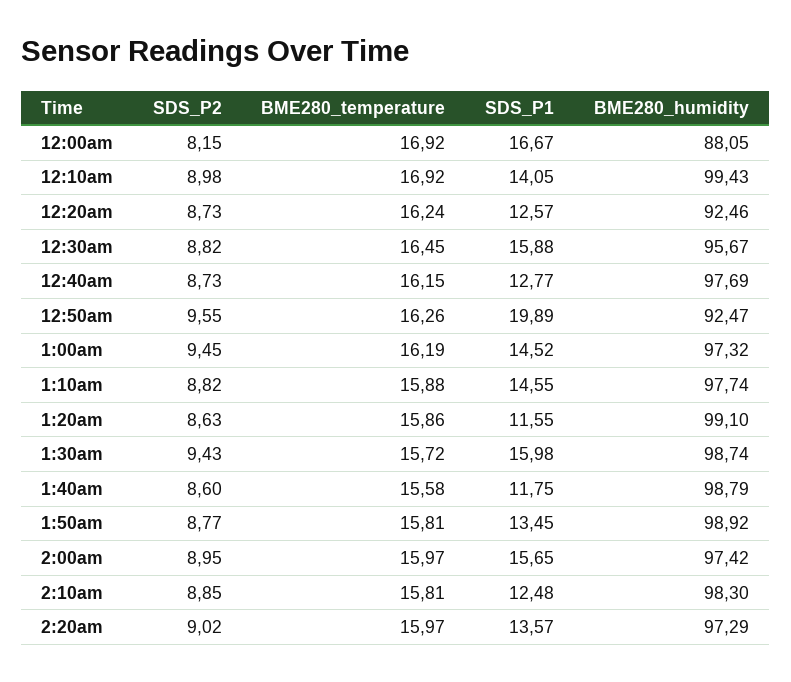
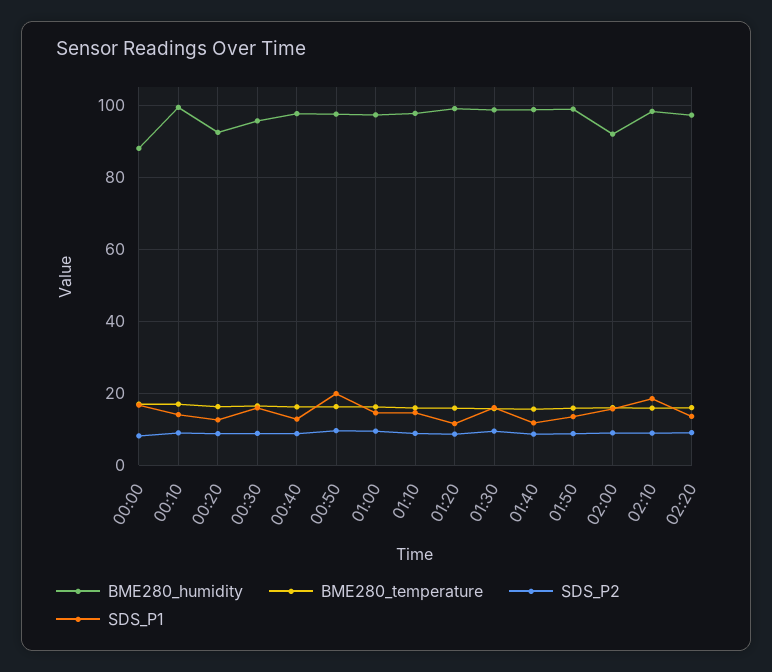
  {
    "SDS_P2": {
      "12:00am": 8.15,
      "12:10am": 8.98,
      "12:20am": 8.73,
      "12:30am": 8.82,
      "12:40am": 8.73,
      "12:50am": 9.55,
      "1:00am": 9.45,
      "1:10am": 8.82,
      "1:20am": 8.63,
      "1:30am": 9.43,
      "1:40am": 8.6,
      "1:50am": 8.77,
      "2:00am": 8.95,
      "2:10am": 8.85,
      "2:20am": 9.02
    },
    "BME280_temperature": {
      "12:00am": 16.92,
      "12:10am": 16.92,
      "12:20am": 16.24,
      "12:30am": 16.45,
      "12:40am": 16.15,
      "12:50am": 16.26,
      "1:00am": 16.19,
      "1:10am": 15.88,
      "1:20am": 15.86,
      "1:30am": 15.72,
      "1:40am": 15.58,
      "1:50am": 15.81,
      "2:00am": 15.97,
      "2:10am": 15.81,
      "2:20am": 15.97
    },
    "SDS_P1": {
      "12:00am": 16.67,
      "12:10am": 14.05,
      "12:20am": 12.57,
      "12:30am": 15.88,
      "12:40am": 12.77,
      "12:50am": 19.89,
      "1:00am": 14.52,
      "1:10am": 14.55,
      "1:20am": 11.55,
      "1:30am": 15.98,
      "1:40am": 11.75,
      "1:50am": 13.45,
      "2:00am": 15.65,
-     "2:10am": 12.48,
+     "2:10am": 18,
      "2:20am": 13.57
    },
    "BME280_humidity": {
      "12:00am": 88.05,
      "12:10am": 99.43,
      "12:20am": 92.46,
      "12:30am": 95.67,
      "12:40am": 97.69,
-     "12:50am": 92.47,
+     "12:50am": 98,
      "1:00am": 97.32,
      "1:10am": 97.74,
      "1:20am": 99.1,
      "1:30am": 98.74,
      "1:40am": 98.79,
      "1:50am": 98.92,
-     "2:00am": 97.42,
+     "2:00am": 92,
      "2:10am": 98.3,
      "2:20am": 97.29
    }
  }

